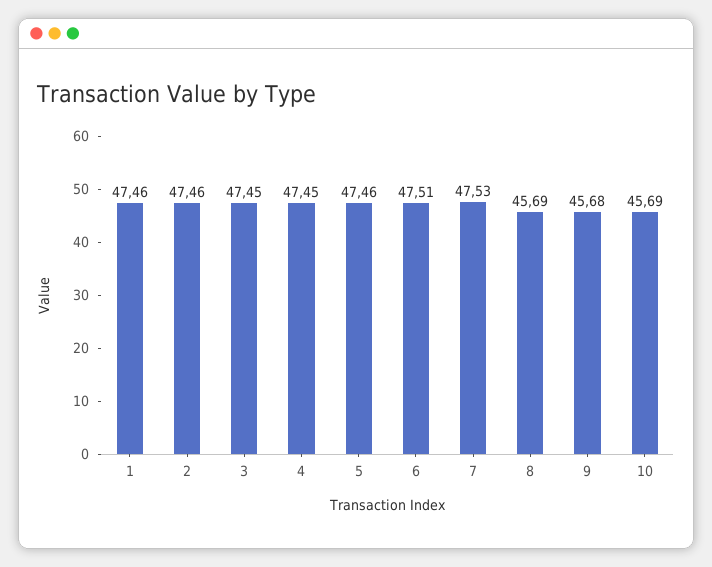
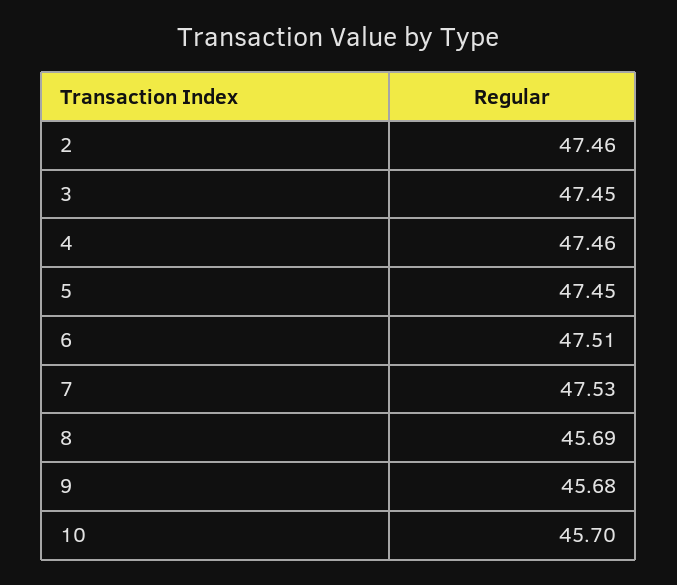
  {
-   "1": 47.46,
    "2": 47.46,
    "3": 47.45,
-   "4": 47.45,
+   "4": 47.46,
-   "5": 47.46,
+   "5": 47.45,
    "6": 47.51,
    "7": 47.53,
    "8": 45.69,
    "9": 45.68,
-   "10": 45.69
+   "10": 45.7
  }

